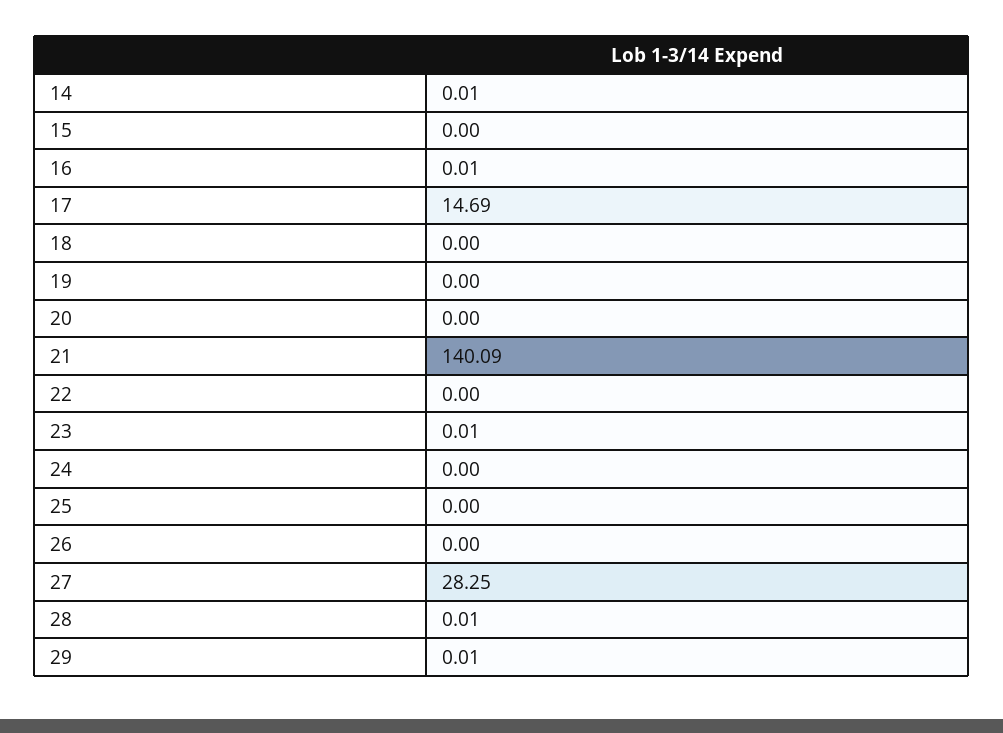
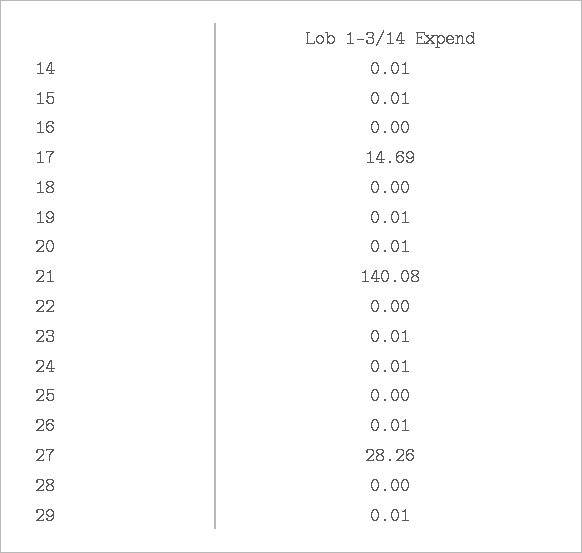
  {
    "14": 0.01,
-   "15": 0,
+   "15": 0.01,
-   "16": 0.01,
+   "16": 0,
    "17": 14.69,
    "18": 0,
-   "19": 0,
+   "19": 0.01,
-   "20": 0,
+   "20": 0.01,
-   "21": 140.09,
+   "21": 140.08,
    "22": 0,
    "23": 0.01,
-   "24": 0,
+   "24": 0.01,
    "25": 0,
-   "26": 0,
+   "26": 0.01,
-   "27": 28.25,
+   "27": 28.26,
-   "28": 0.01,
+   "28": 0,
    "29": 0.01
  }

